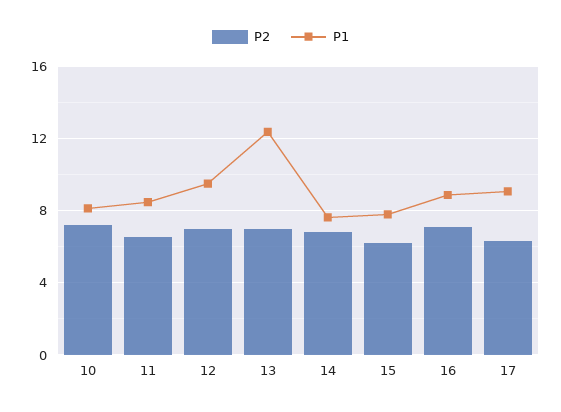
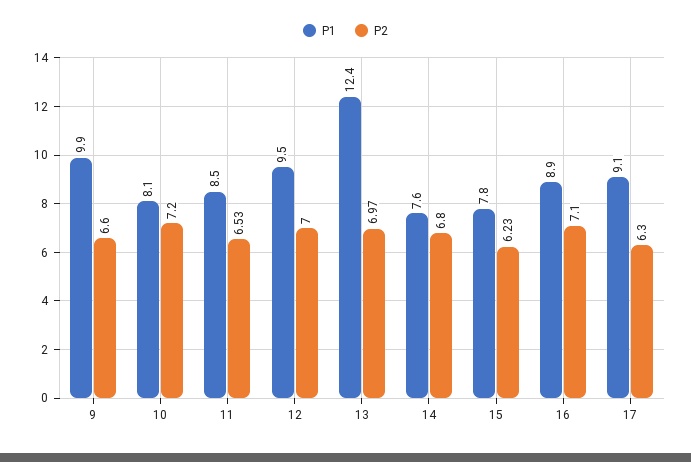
  {
    "P2": {
      "10": 7.2,
      "11": 6.53,
      "12": 7,
      "13": 6.97,
      "14": 6.8,
      "15": 6.23,
      "16": 7.1,
-     "17": 6.3
+     "17": 6.3,
+     "9": 6.6
    },
    "P1": {
      "10": 8.1,
      "11": 8.5,
      "12": 9.5,
      "13": 12.4,
      "14": 7.6,
      "15": 7.8,
      "16": 8.9,
-     "17": 9.1
+     "17": 9.1,
+     "9": 9.9
    }
  }

